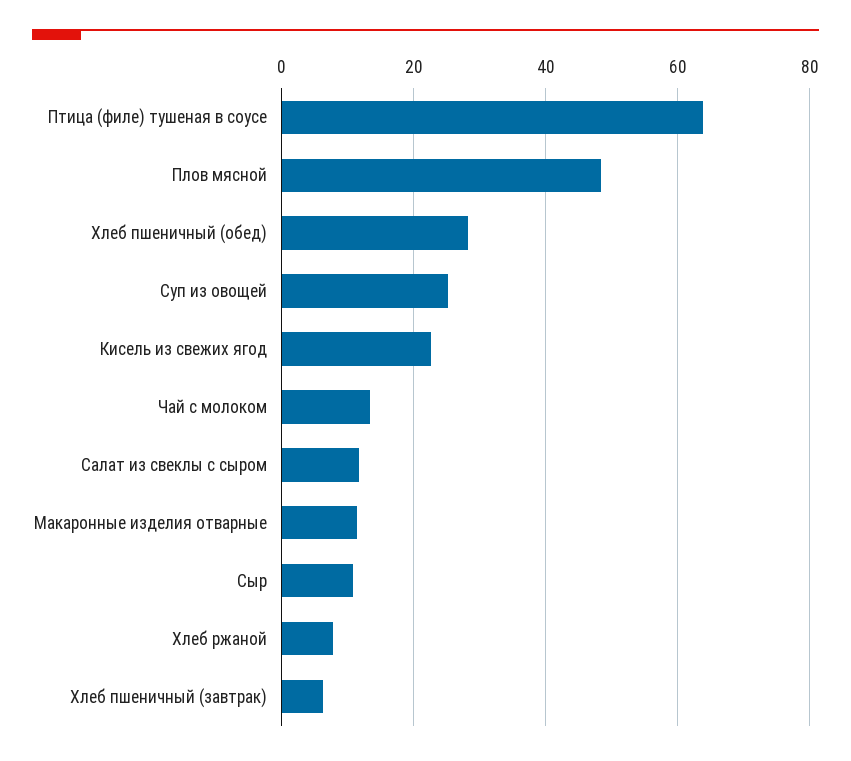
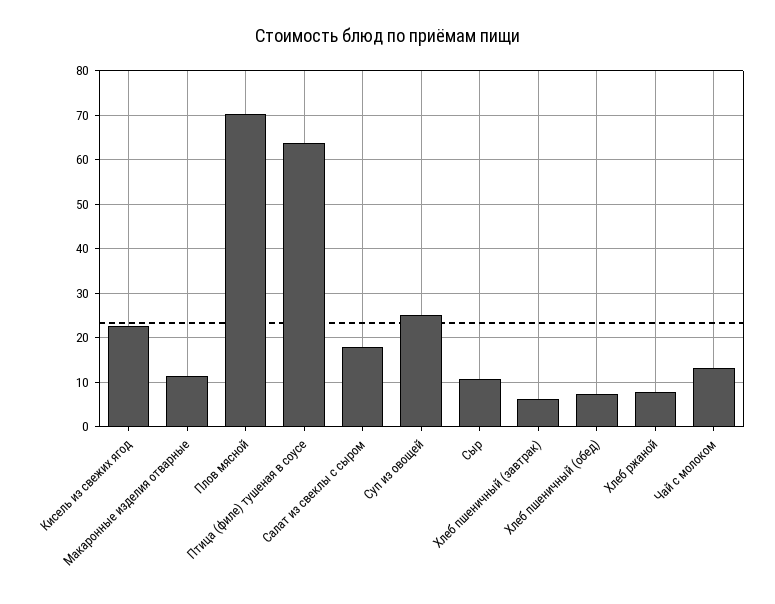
  {
    "Птица (филе) тушеная в соусе": 64,
-   "Плов мясной": 48,
+   "Плов мясной": 70,
-   "Хлеб пшеничный (обед)": 28,
+   "Хлеб пшеничный (обед)": 8,
    "Суп из овощей": 26,
    "Кисель из свежих ягод": 22,
    "Чай с молоком": 14,
-   "Салат из свеклы с сыром": 12,
+   "Салат из свеклы с сыром": 18,
    "Макаронные изделия отварные": 12,
    "Сыр": 10,
    "Хлеб ржаной": 8,
    "Хлеб пшеничный (завтрак)": 6
  }

